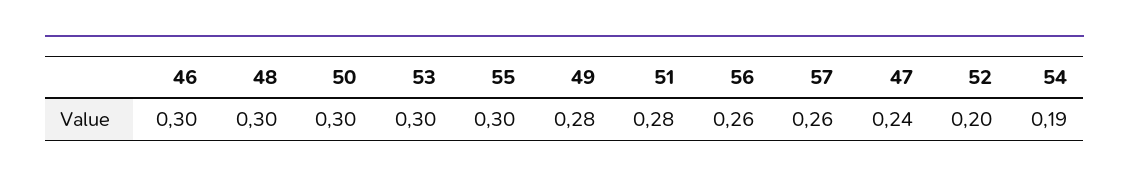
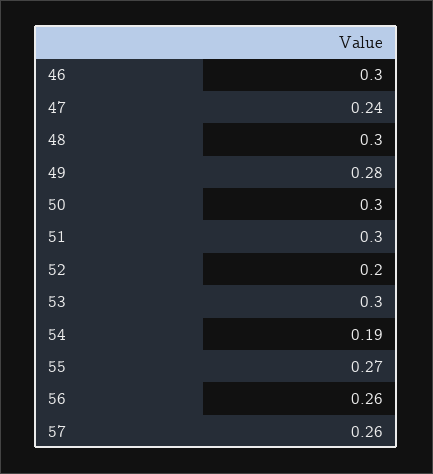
  {
    "46": 0.3,
    "48": 0.3,
    "50": 0.3,
    "53": 0.3,
-   "55": 0.3,
+   "55": 0.27,
    "49": 0.28,
-   "51": 0.28,
+   "51": 0.3,
    "56": 0.26,
    "57": 0.26,
    "47": 0.24,
    "52": 0.2,
    "54": 0.19
  }

